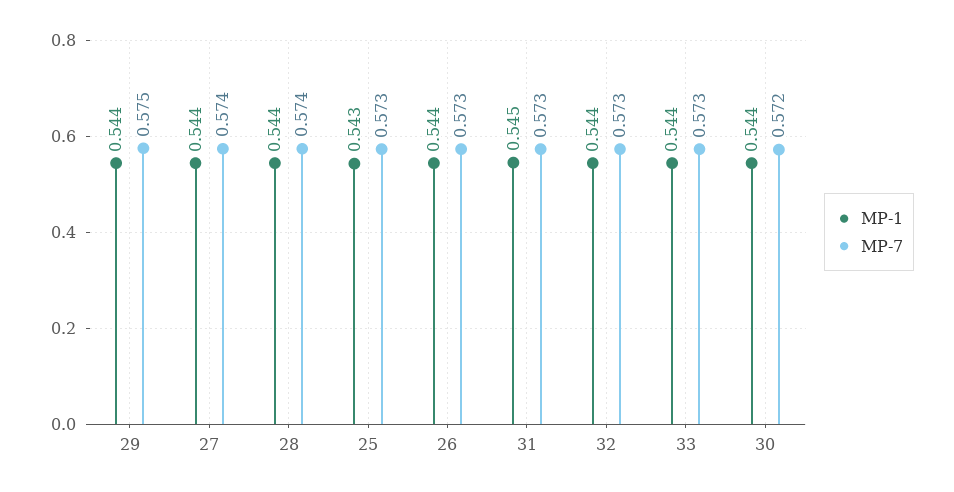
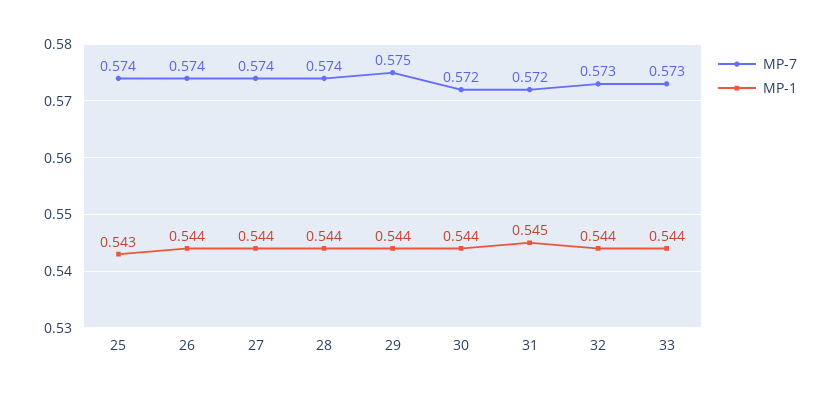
  {
    "MP-1": {
      "29": 0.544,
      "27": 0.544,
      "28": 0.544,
      "25": 0.543,
      "26": 0.544,
      "31": 0.545,
      "32": 0.544,
      "33": 0.544,
      "30": 0.544
    },
    "MP-7": {
      "29": 0.575,
      "27": 0.574,
      "28": 0.574,
-     "25": 0.573,
+     "25": 0.574,
-     "26": 0.573,
+     "26": 0.574,
-     "31": 0.573,
+     "31": 0.572,
      "32": 0.573,
      "33": 0.573,
      "30": 0.572
    }
  }

